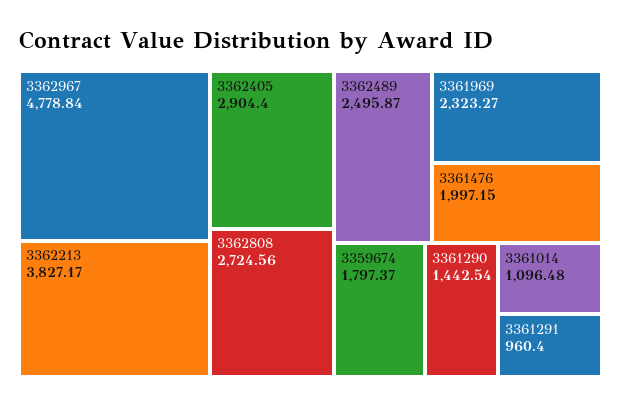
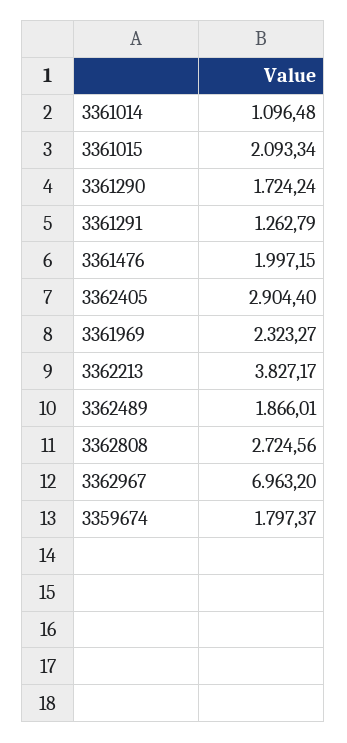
  {
-   "3362967": 4778.84,
+   "3362967": 6963.2,
    "3362213": 3827.17,
    "3362405": 2904.4,
    "3362808": 2724.56,
-   "3362489": 2495.87,
+   "3362489": 1866.01,
    "3361969": 2323.27,
    "3361476": 1997.15,
    "3359674": 1797.37,
-   "3361290": 1442.54,
+   "3361290": 1724.24,
    "3361014": 1096.48,
-   "3361291": 960.4
+   "3361291": 1262.79,
+   "3361015": 2093.34
  }

